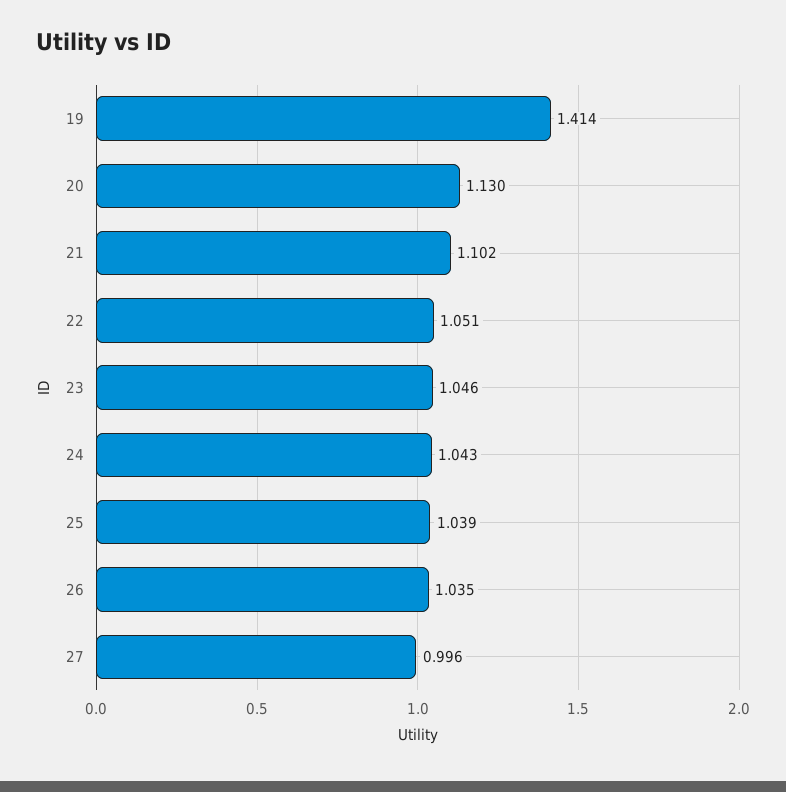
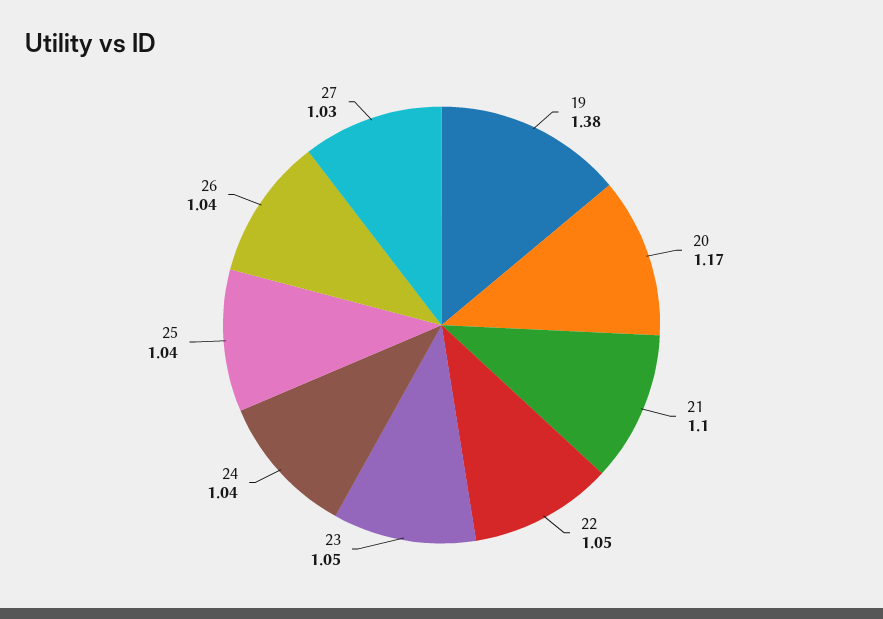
  {
-   "19": 1.414,
+   "19": 1.38,
-   "20": 1.13,
+   "20": 1.17,
    "21": 1.102,
    "22": 1.051,
    "23": 1.046,
    "24": 1.043,
    "25": 1.039,
    "26": 1.035,
-   "27": 0.996
+   "27": 1.03
  }

